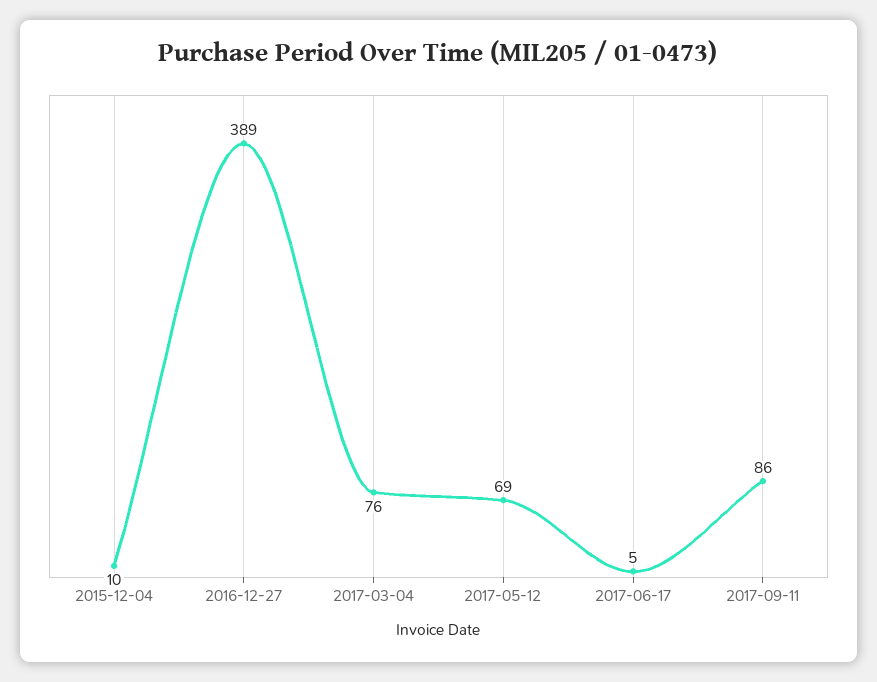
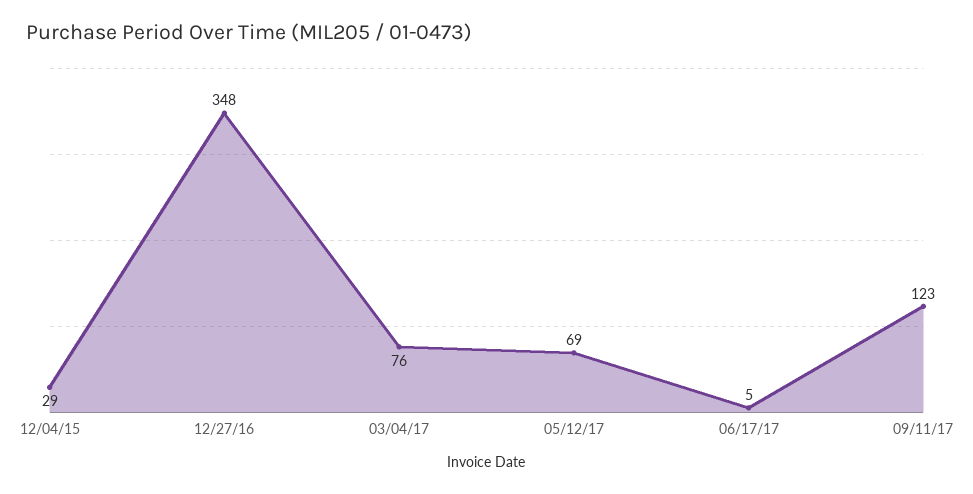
  {
-   "2015-12-04": 10,
+   "2015-12-04": 29,
-   "2016-12-27": 389,
+   "2016-12-27": 348,
    "2017-03-04": 76,
    "2017-05-12": 69,
    "2017-06-17": 5,
-   "2017-09-11": 86
+   "2017-09-11": 123
  }

